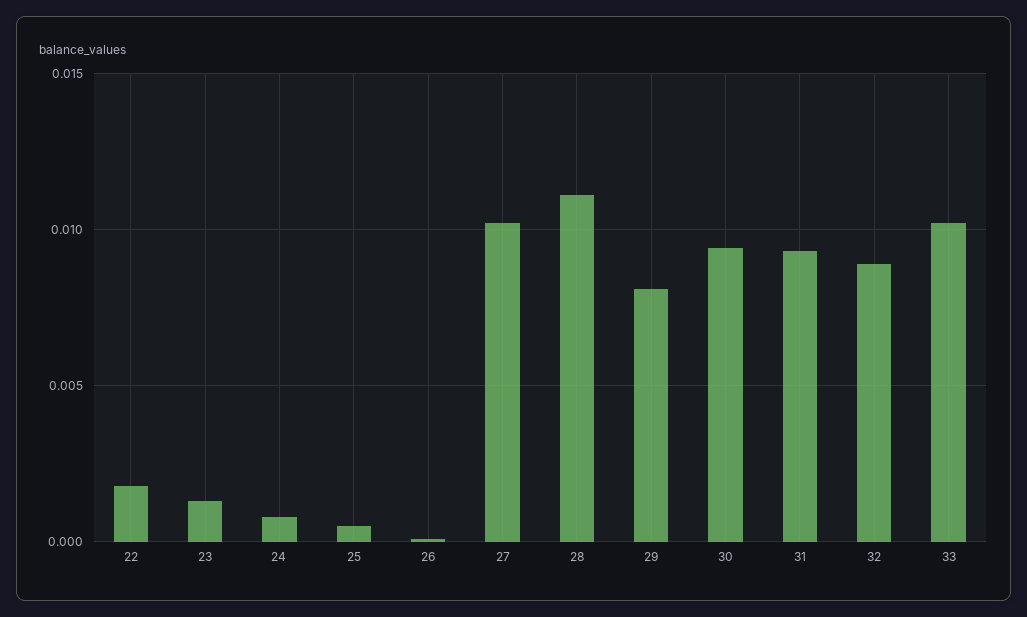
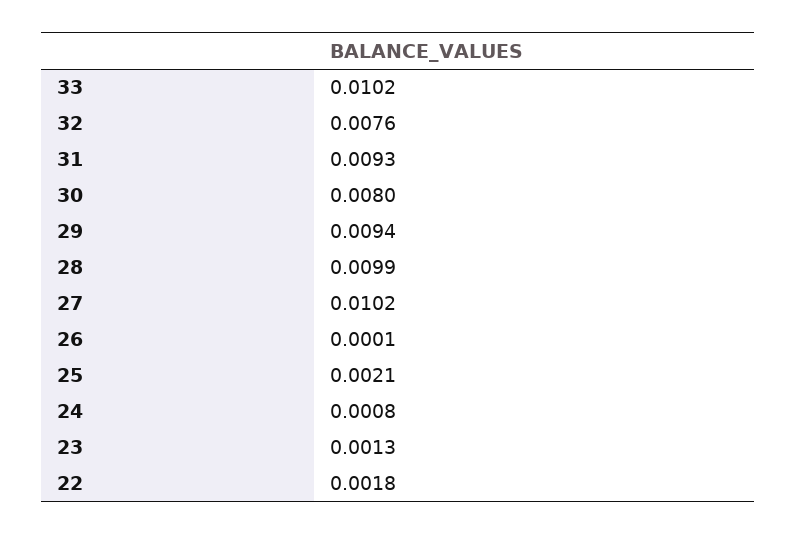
  {
    "22": 0.0018,
    "23": 0.0013,
    "24": 0.0008,
-   "25": 0.0005,
+   "25": 0.0021,
    "26": 0.0001,
    "27": 0.0102,
-   "28": 0.011,
+   "28": 0.0099,
-   "29": 0.008,
+   "29": 0.0094,
-   "30": 0.0095,
+   "30": 0.008,
    "31": 0.0093,
-   "32": 0.009,
+   "32": 0.0076,
    "33": 0.0102
  }

